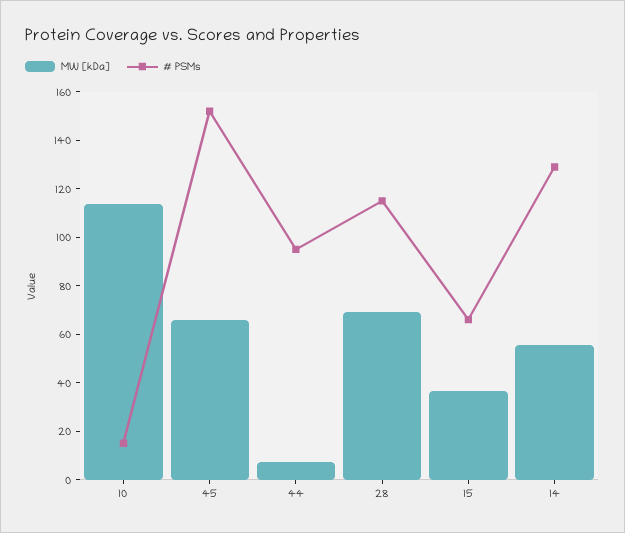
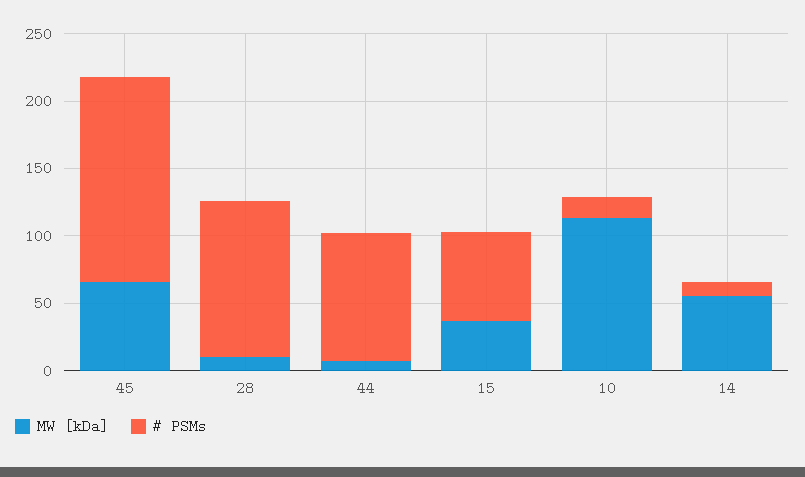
  {
    "MW [kDa]": {
      "10": 115,
      "45": 65,
      "44": 5,
-     "28": 70,
+     "28": 10,
      "15": 35,
      "14": 55
    },
    "# PSMs": {
      "10": 15,
      "45": 150,
      "44": 95,
      "28": 115,
      "15": 65,
-     "14": 130
+     "14": 10
    }
  }

